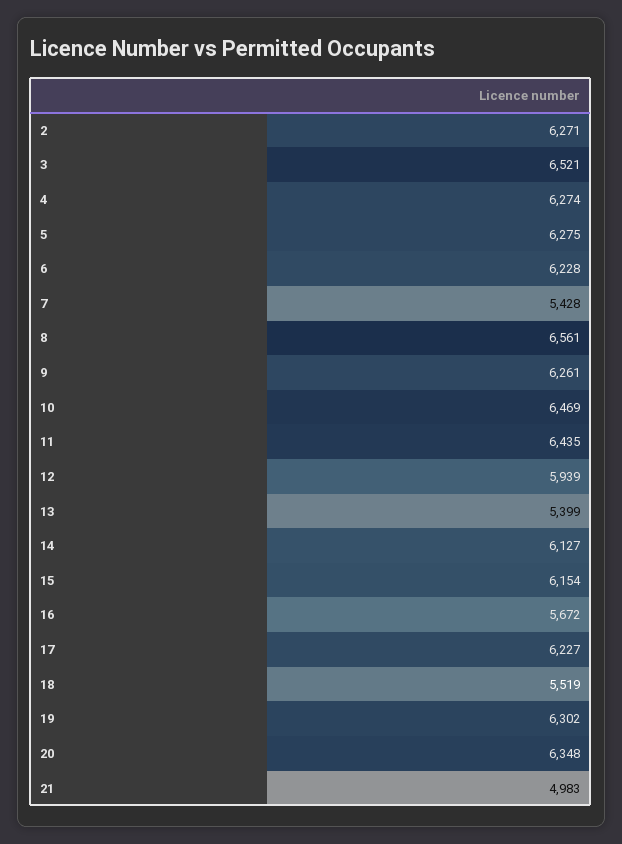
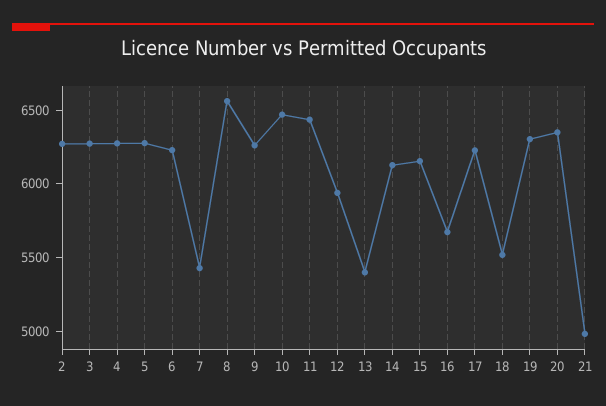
  {
    "2": 6271,
-   "3": 6521,
+   "3": 6300,
    "4": 6274,
    "5": 6275,
    "6": 6228,
    "7": 5428,
    "8": 6561,
    "9": 6261,
    "10": 6469,
    "11": 6435,
    "12": 5939,
    "13": 5399,
    "14": 6127,
    "15": 6154,
    "16": 5672,
    "17": 6227,
    "18": 5519,
    "19": 6302,
    "20": 6348,
    "21": 4983
  }

